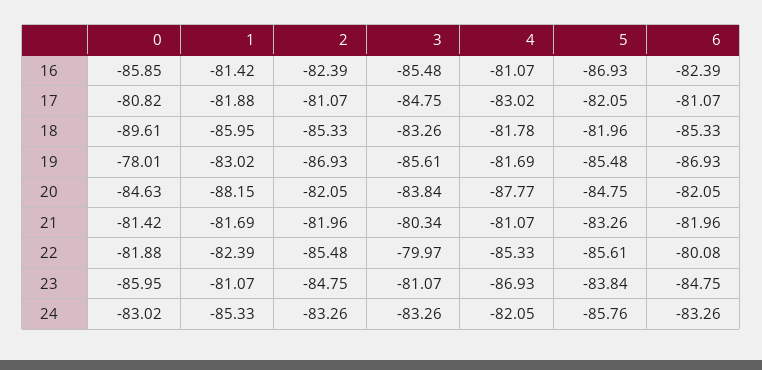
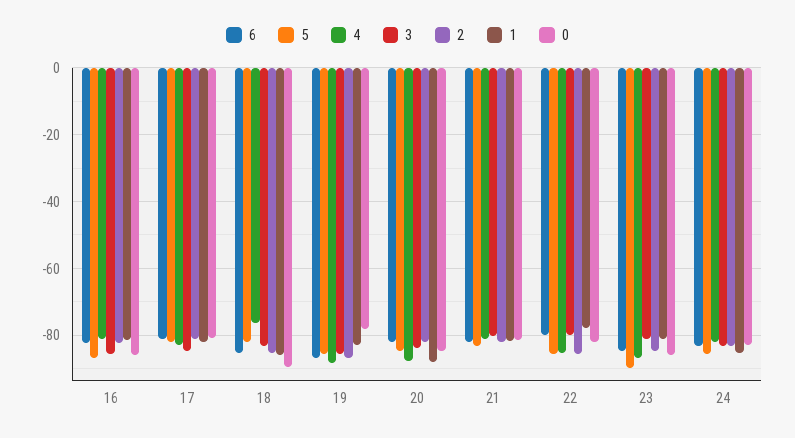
  {
    "0": {
      "16": -85.85,
      "17": -80.82,
      "18": -89.61,
      "19": -78.01,
      "20": -84.63,
      "21": -81.42,
      "22": -81.88,
      "23": -85.95,
      "24": -83.02
    },
    "1": {
      "16": -81.42,
      "17": -81.88,
      "18": -85.95,
      "19": -83.02,
      "20": -88.15,
      "21": -81.69,
-     "22": -82.39,
+     "22": -78,
      "23": -81.07,
      "24": -85.33
    },
    "2": {
      "16": -82.39,
      "17": -81.07,
      "18": -85.33,
      "19": -86.93,
      "20": -82.05,
      "21": -81.96,
      "22": -85.48,
      "23": -84.75,
      "24": -83.26
    },
    "3": {
      "16": -85.48,
      "17": -84.75,
      "18": -83.26,
      "19": -85.61,
      "20": -83.84,
      "21": -80.34,
      "22": -79.97,
      "23": -81.07,
      "24": -83.26
    },
    "4": {
      "16": -81.07,
      "17": -83.02,
-     "18": -81.78,
+     "18": -76,
-     "19": -81.69,
+     "19": -88,
      "20": -87.77,
      "21": -81.07,
      "22": -85.33,
      "23": -86.93,
      "24": -82.05
    },
    "5": {
      "16": -86.93,
      "17": -82.05,
      "18": -81.96,
      "19": -85.48,
      "20": -84.75,
      "21": -83.26,
      "22": -85.61,
-     "23": -83.84,
+     "23": -90,
      "24": -85.76
    },
    "6": {
      "16": -82.39,
      "17": -81.07,
      "18": -85.33,
      "19": -86.93,
      "20": -82.05,
      "21": -81.96,
      "22": -80.08,
      "23": -84.75,
      "24": -83.26
    }
  }

